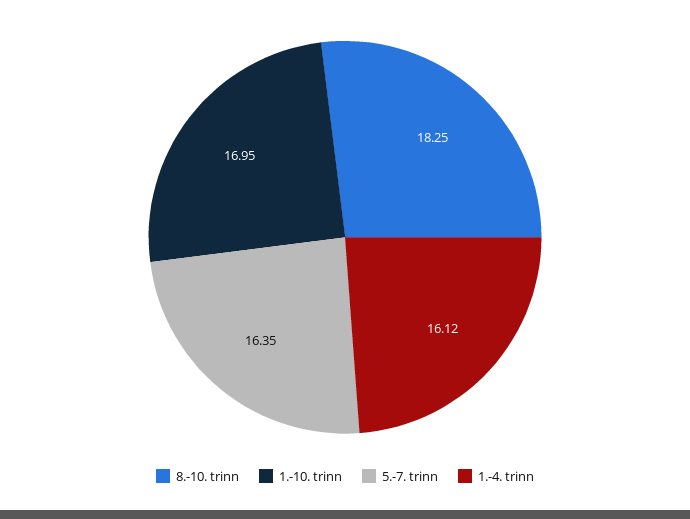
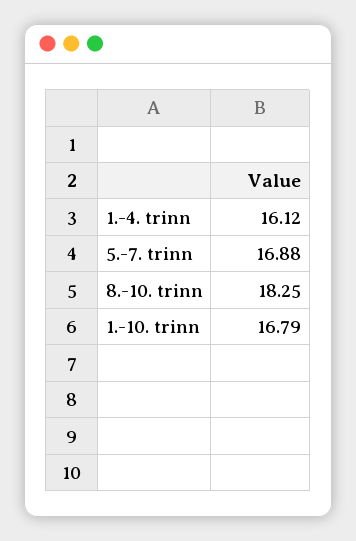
  {
    "8.-10. trinn": 18.25,
-   "1.-10. trinn": 16.95,
+   "1.-10. trinn": 16.79,
-   "5.-7. trinn": 16.35,
+   "5.-7. trinn": 16.88,
    "1.-4. trinn": 16.12
  }

